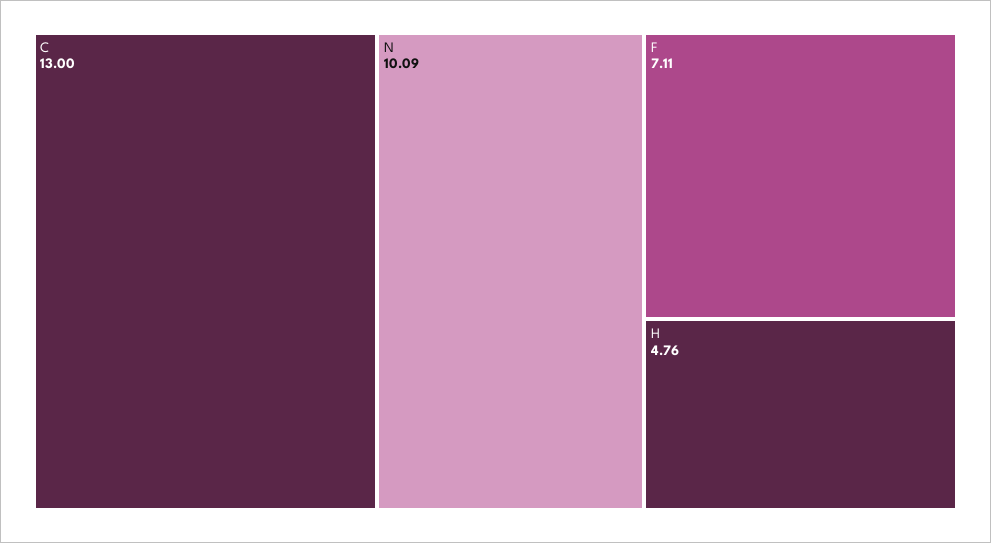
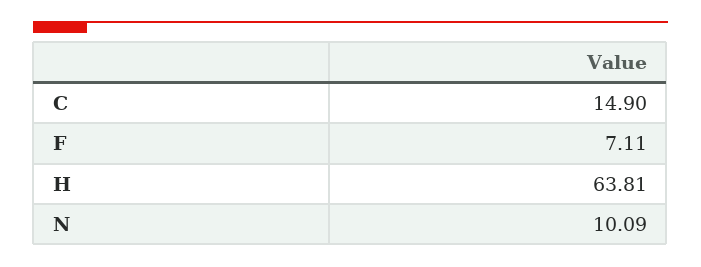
  {
-   "C": 13,
+   "C": 14.9,
    "N": 10.09,
    "F": 7.11,
-   "H": 4.76
+   "H": 63.81
  }

